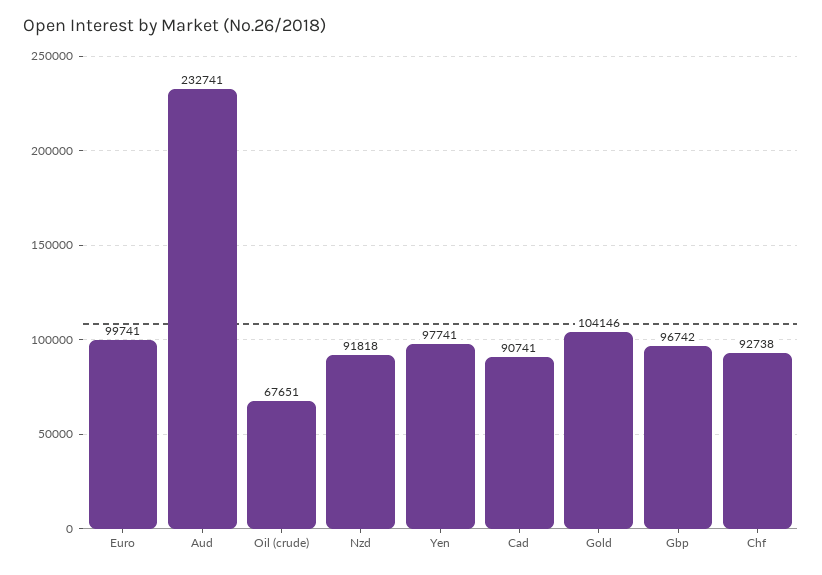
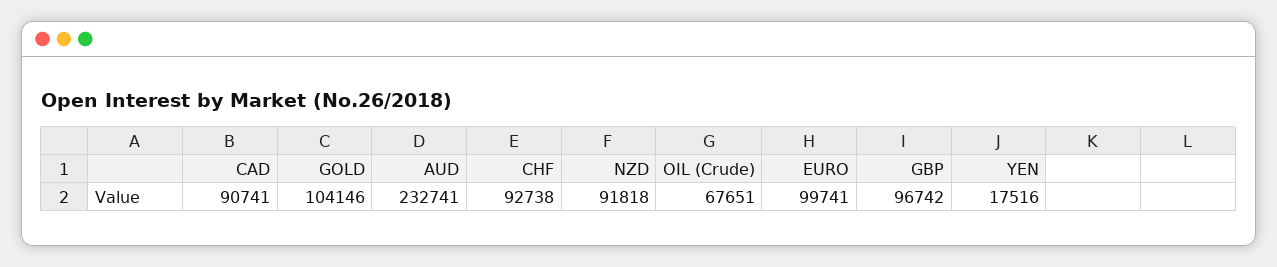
  {
    "Euro": 99741,
    "Aud": 232741,
    "Oil (crude)": 67651,
    "Nzd": 91818,
-   "Yen": 97741,
+   "Yen": 17516,
    "Cad": 90741,
    "Gold": 104146,
    "Gbp": 96742,
    "Chf": 92738
  }

